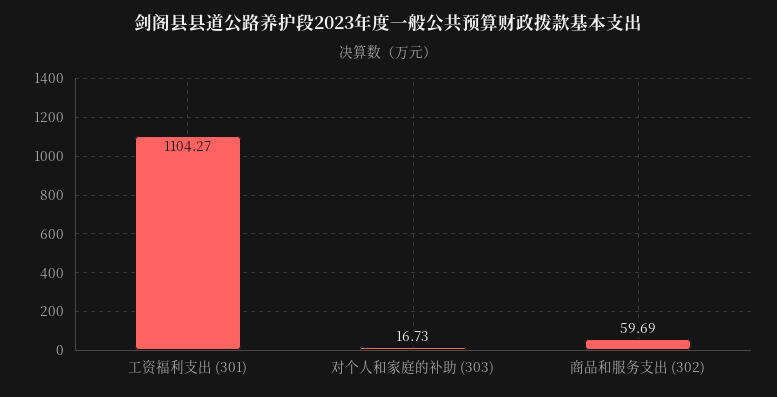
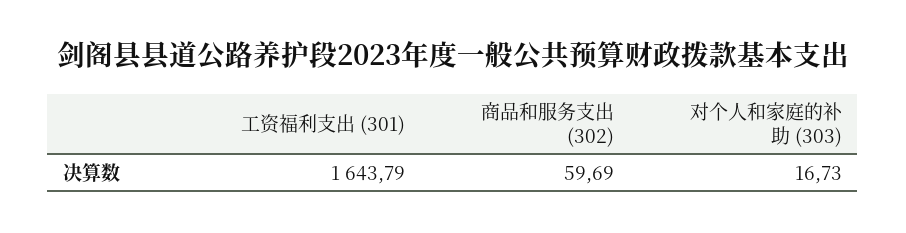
  {
-   "工资福利支出 (301)": 1104.27,
+   "工资福利支出 (301)": 1643.79,
    "对个人和家庭的补助 (303)": 16.73,
    "商品和服务支出 (302)": 59.69
  }

